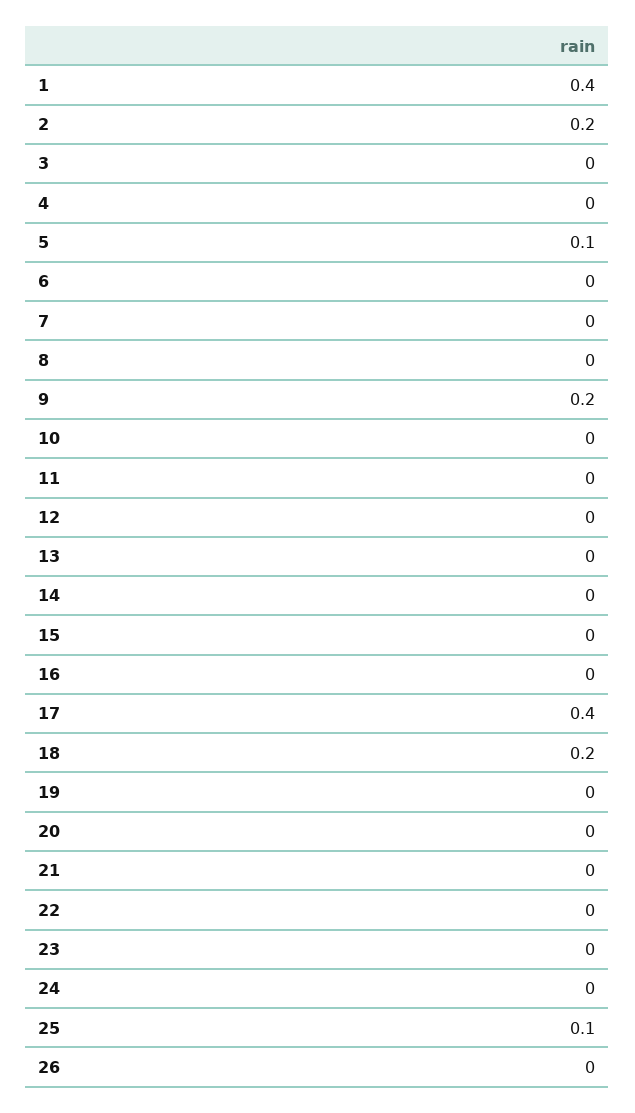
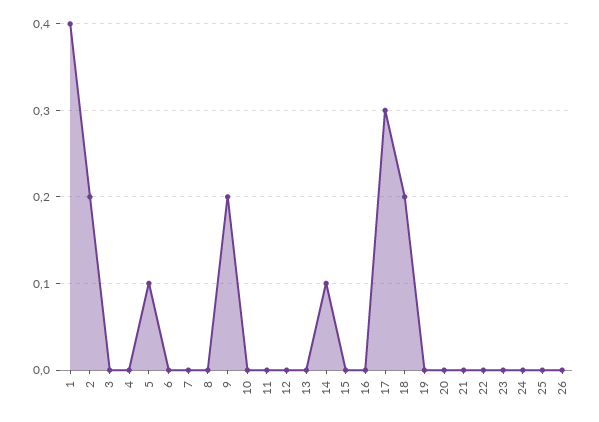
  {
    "1": 0.4,
    "2": 0.2,
    "3": 0,
    "4": 0,
    "5": 0.1,
    "6": 0,
    "7": 0,
    "8": 0,
    "9": 0.2,
    "10": 0,
    "11": 0,
    "12": 0,
    "13": 0,
-   "14": 0,
+   "14": 0.1,
    "15": 0,
    "16": 0,
-   "17": 0.4,
+   "17": 0.3,
    "18": 0.2,
    "19": 0,
    "20": 0,
    "21": 0,
    "22": 0,
    "23": 0,
    "24": 0,
-   "25": 0.1,
+   "25": 0,
    "26": 0
  }

